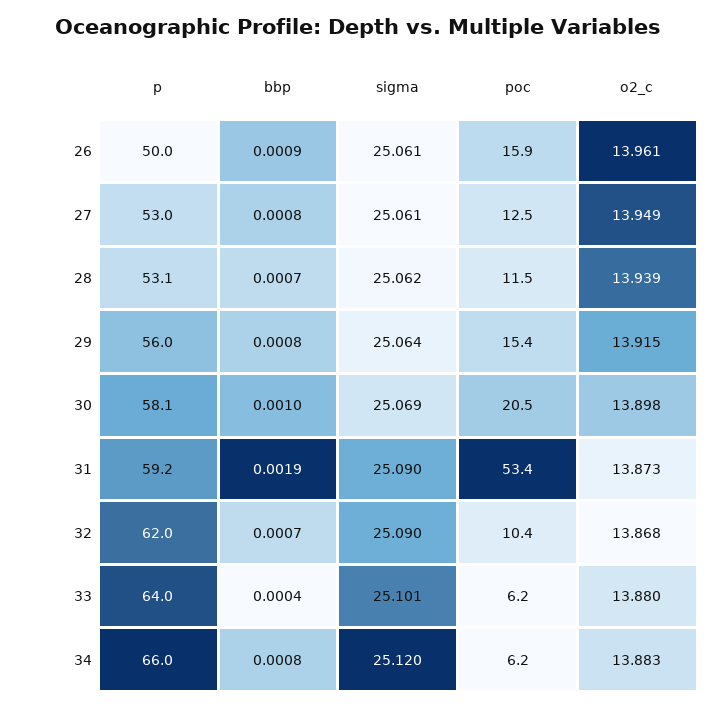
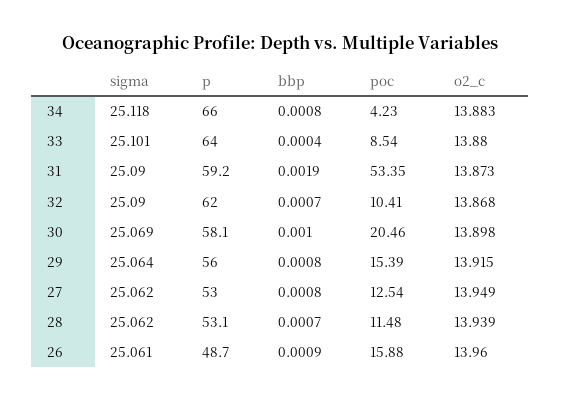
  {
    "p": {
-     "26": 50,
+     "26": 48.7,
      "27": 53,
      "28": 53.1,
      "29": 56,
      "30": 58.1,
      "31": 59.2,
      "32": 62,
      "33": 64,
      "34": 66
    },
    "bbp": {
      "26": 0.0009,
      "27": 0.0008,
      "28": 0.0007,
      "29": 0.0008,
      "30": 0.001,
      "31": 0.0019,
      "32": 0.0007,
      "33": 0.0004,
      "34": 0.0008
    },
    "sigma": {
      "26": 25.061,
-     "27": 25.061,
+     "27": 25.062,
      "28": 25.062,
      "29": 25.064,
      "30": 25.069,
      "31": 25.09,
      "32": 25.09,
      "33": 25.101,
-     "34": 25.12
+     "34": 25.118
    },
    "poc": {
      "26": 15.88,
      "27": 12.54,
      "28": 11.48,
      "29": 15.39,
      "30": 20.46,
      "31": 53.35,
      "32": 10.41,
-     "33": 6.2,
+     "33": 8.54,
-     "34": 6.2
+     "34": 4.23
    },
    "o2_c": {
-     "26": 13.961,
+     "26": 13.96,
      "27": 13.949,
      "28": 13.939,
      "29": 13.915,
      "30": 13.898,
      "31": 13.873,
      "32": 13.868,
      "33": 13.88,
      "34": 13.883
    }
  }

